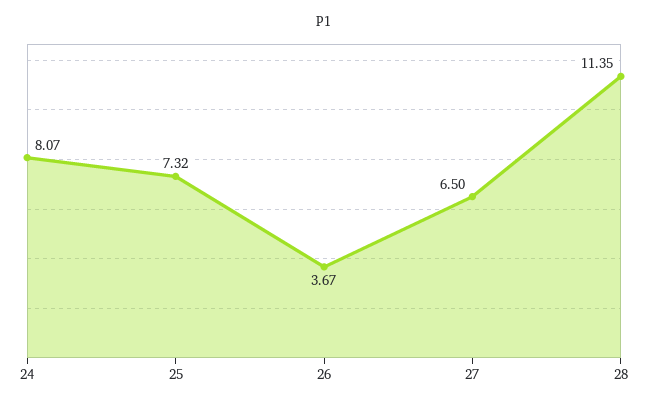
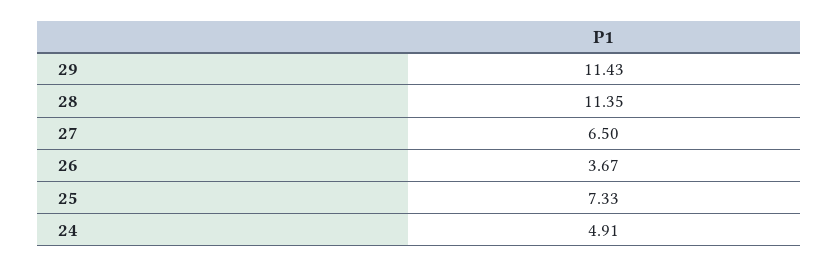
  {
-   "24": 8.07,
+   "24": 4.91,
-   "25": 7.32,
+   "25": 7.33,
    "26": 3.67,
    "27": 6.5,
-   "28": 11.35
+   "28": 11.35,
+   "29": 11.43
  }

